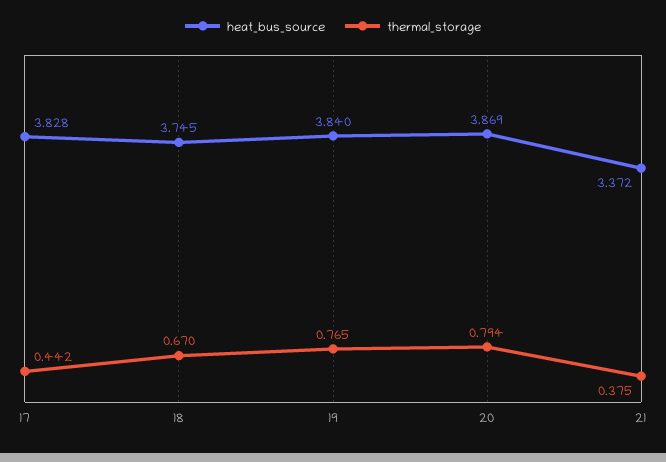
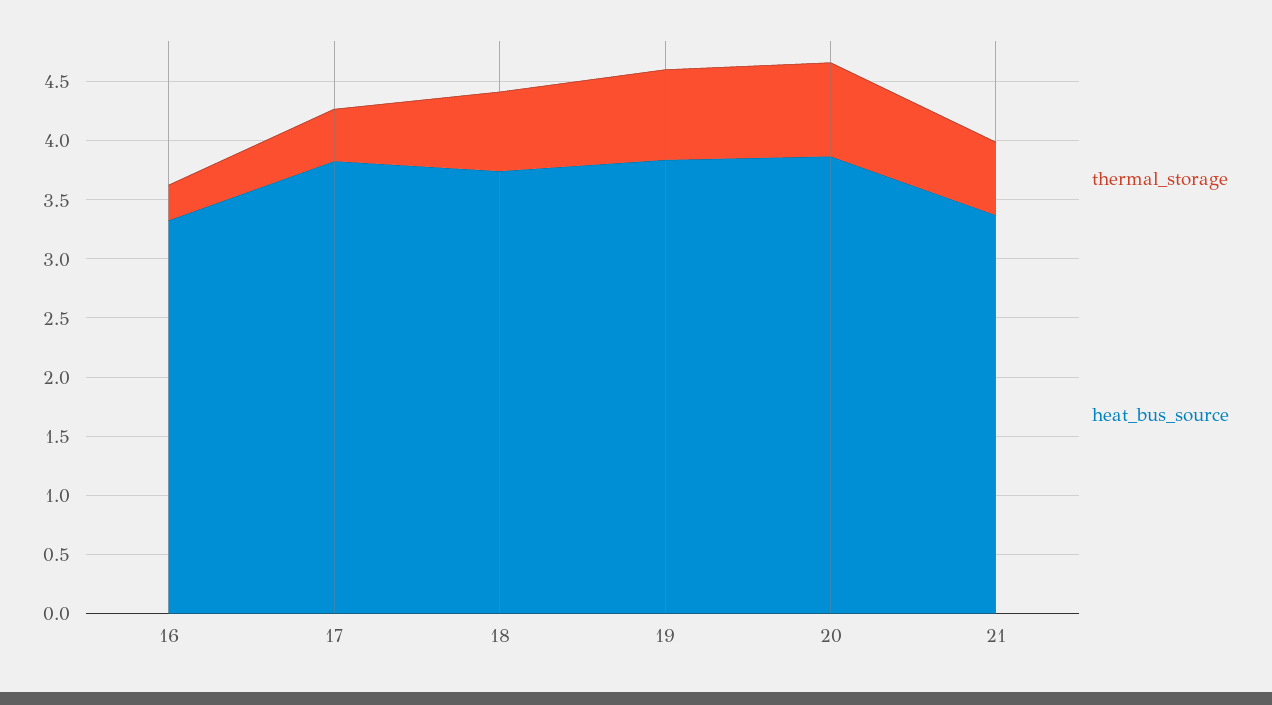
  {
    "heat_bus_source": {
      "17": 3.828,
      "18": 3.745,
      "19": 3.84,
      "20": 3.869,
-     "21": 3.372
+     "21": 3.372,
+     "16": 3.3
    },
    "thermal_storage": {
      "17": 0.442,
      "18": 0.67,
      "19": 0.765,
      "20": 0.794,
-     "21": 0.375
+     "21": 0.6,
+     "16": 0.3
    }
  }

